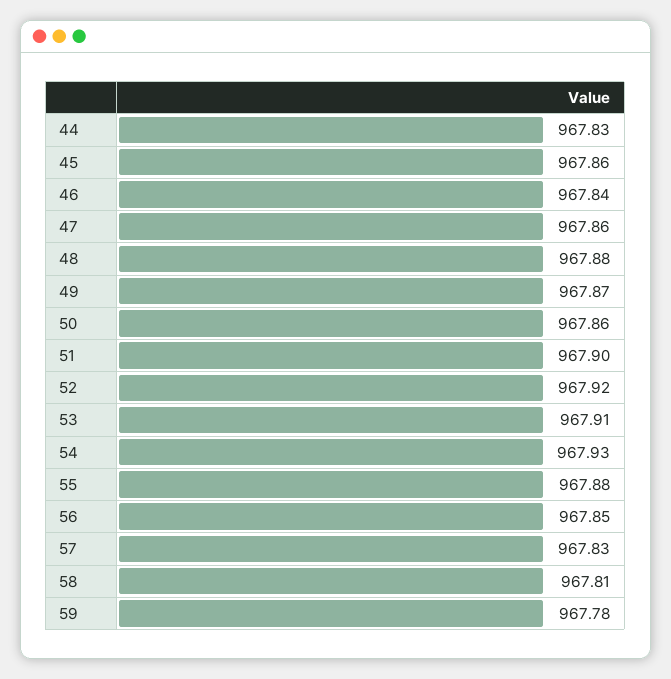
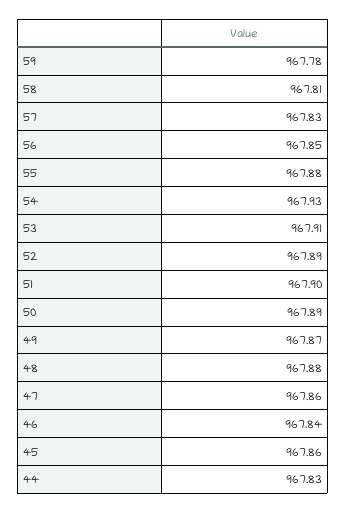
  {
    "44": 967.83,
    "45": 967.86,
    "46": 967.84,
    "47": 967.86,
    "48": 967.88,
    "49": 967.87,
-   "50": 967.86,
+   "50": 967.89,
    "51": 967.9,
-   "52": 967.92,
+   "52": 967.89,
    "53": 967.91,
    "54": 967.93,
    "55": 967.88,
    "56": 967.85,
    "57": 967.83,
    "58": 967.81,
    "59": 967.78
  }

